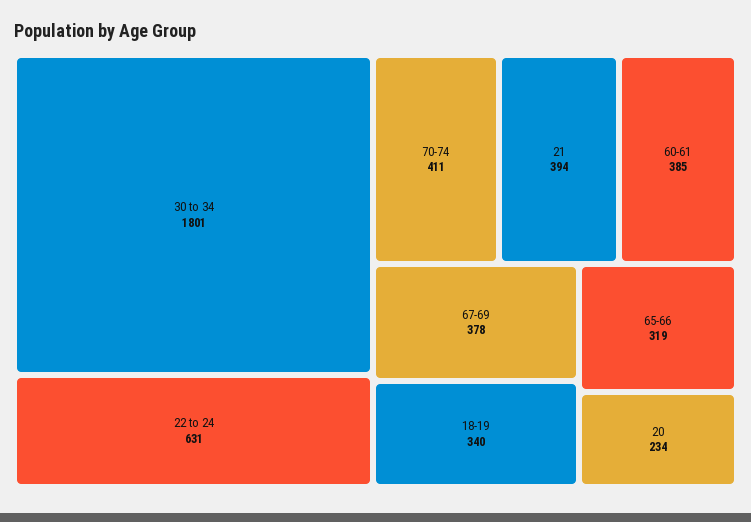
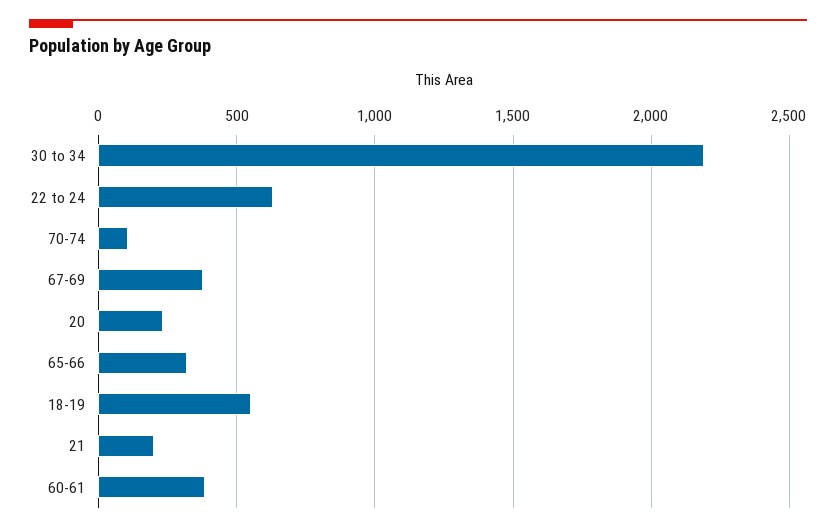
  {
-   "30 to 34": 1801,
+   "30 to 34": 2200,
    "22 to 24": 631,
-   "70-74": 411,
+   "70-74": 100,
-   "21": 394,
+   "21": 200,
    "60-61": 385,
    "67-69": 378,
-   "18-19": 340,
+   "18-19": 550,
    "65-66": 319,
    "20": 234
  }

